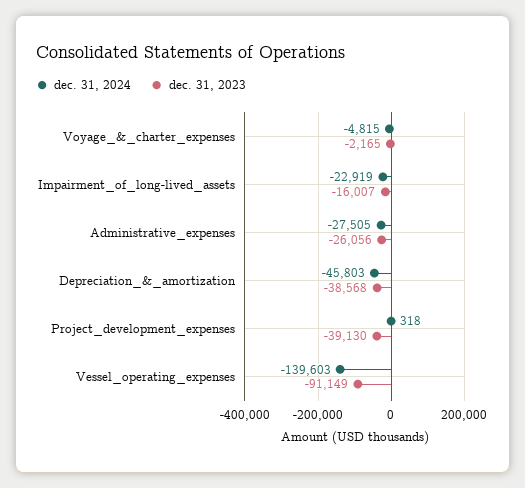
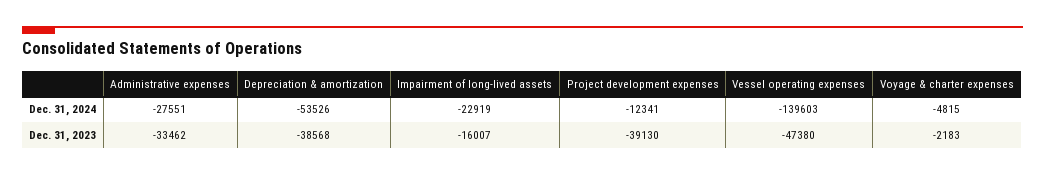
  {
    "dec. 31, 2024": {
      "Voyage_&_charter_expenses": -4815,
      "Impairment_of_long-lived_assets": -22919,
-     "Administrative_expenses": -27505,
+     "Administrative_expenses": -27551,
-     "Depreciation_&_amortization": -45803,
+     "Depreciation_&_amortization": -53526,
-     "Project_development_expenses": 318,
+     "Project_development_expenses": -12341,
      "Vessel_operating_expenses": -139603
    },
    "dec. 31, 2023": {
-     "Voyage_&_charter_expenses": -2165,
+     "Voyage_&_charter_expenses": -2183,
      "Impairment_of_long-lived_assets": -16007,
-     "Administrative_expenses": -26056,
+     "Administrative_expenses": -33462,
      "Depreciation_&_amortization": -38568,
      "Project_development_expenses": -39130,
-     "Vessel_operating_expenses": -91149
+     "Vessel_operating_expenses": -47380
    }
  }

